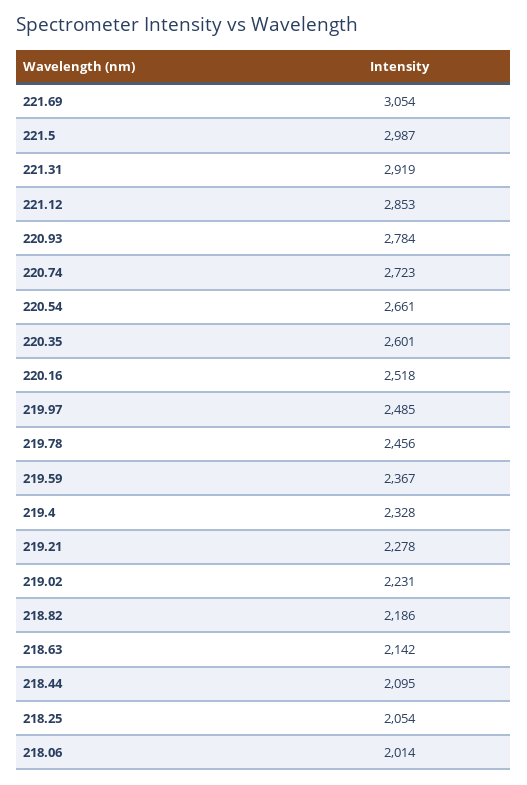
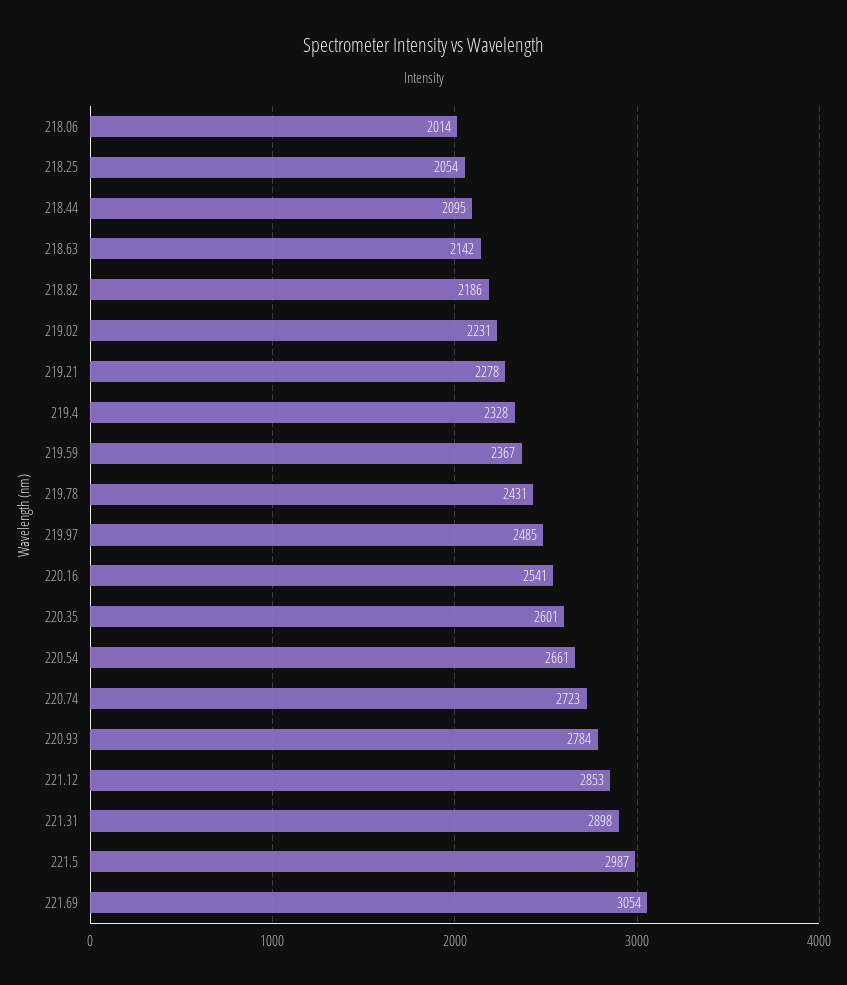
  {
    "221.69": 3054,
    "221.5": 2987,
-   "221.31": 2919,
+   "221.31": 2898,
    "221.12": 2853,
    "220.93": 2784,
    "220.74": 2723,
    "220.54": 2661,
    "220.35": 2601,
-   "220.16": 2518,
+   "220.16": 2541,
    "219.97": 2485,
-   "219.78": 2456,
+   "219.78": 2431,
    "219.59": 2367,
    "219.4": 2328,
    "219.21": 2278,
    "219.02": 2231,
    "218.82": 2186,
    "218.63": 2142,
    "218.44": 2095,
    "218.25": 2054,
    "218.06": 2014
  }

